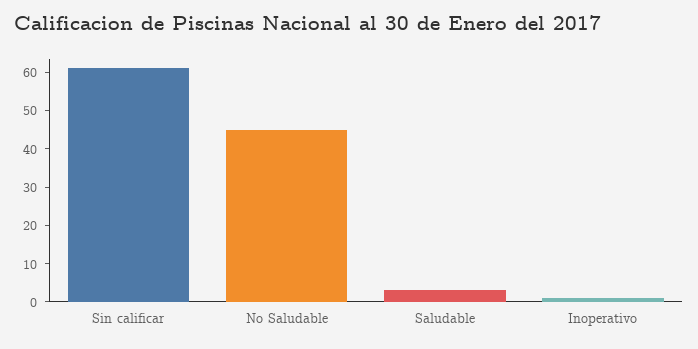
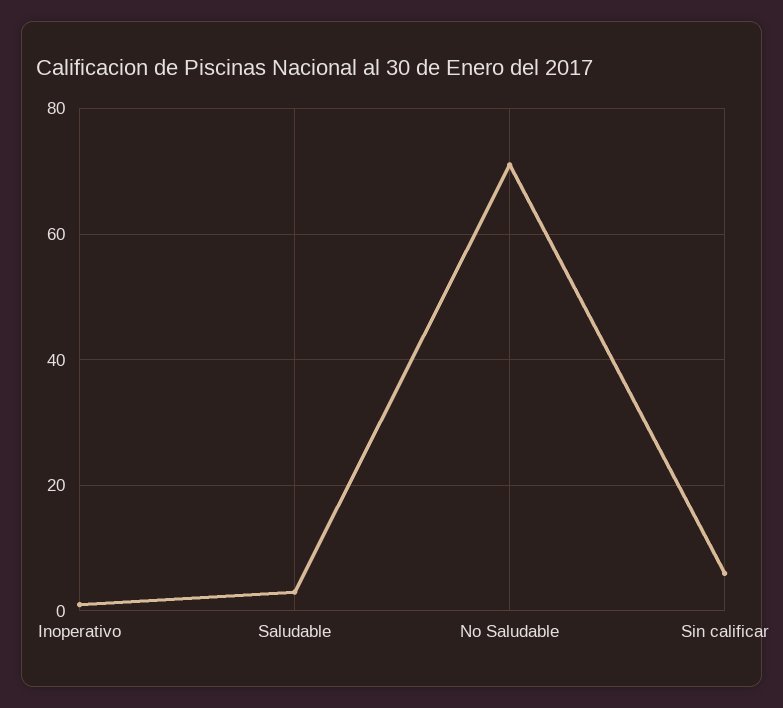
  {
-   "Sin calificar": 60,
+   "Sin calificar": 5,
-   "No Saludable": 45,
+   "No Saludable": 70,
    "Saludable": 5,
    "Inoperativo": 0
  }

